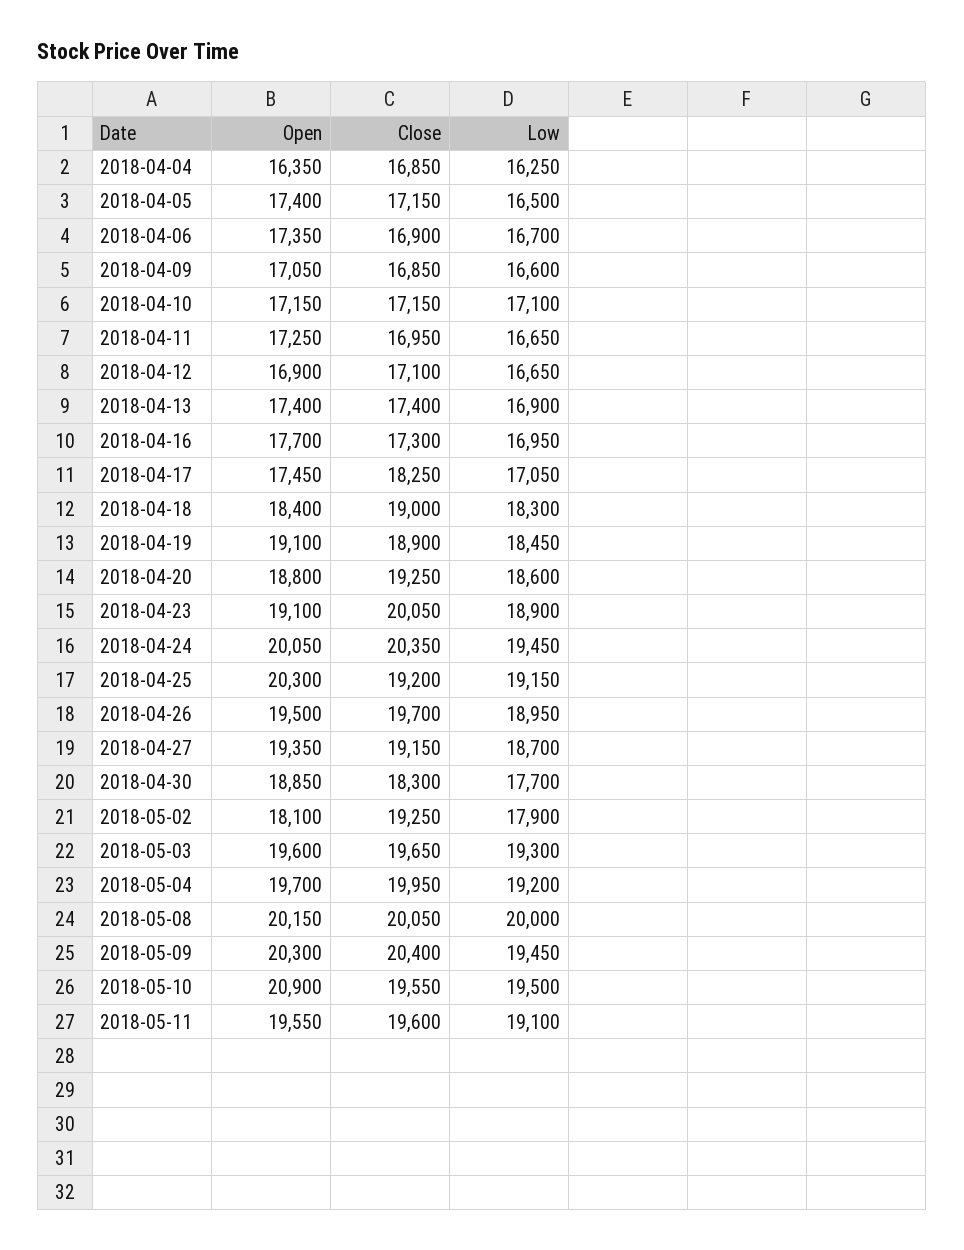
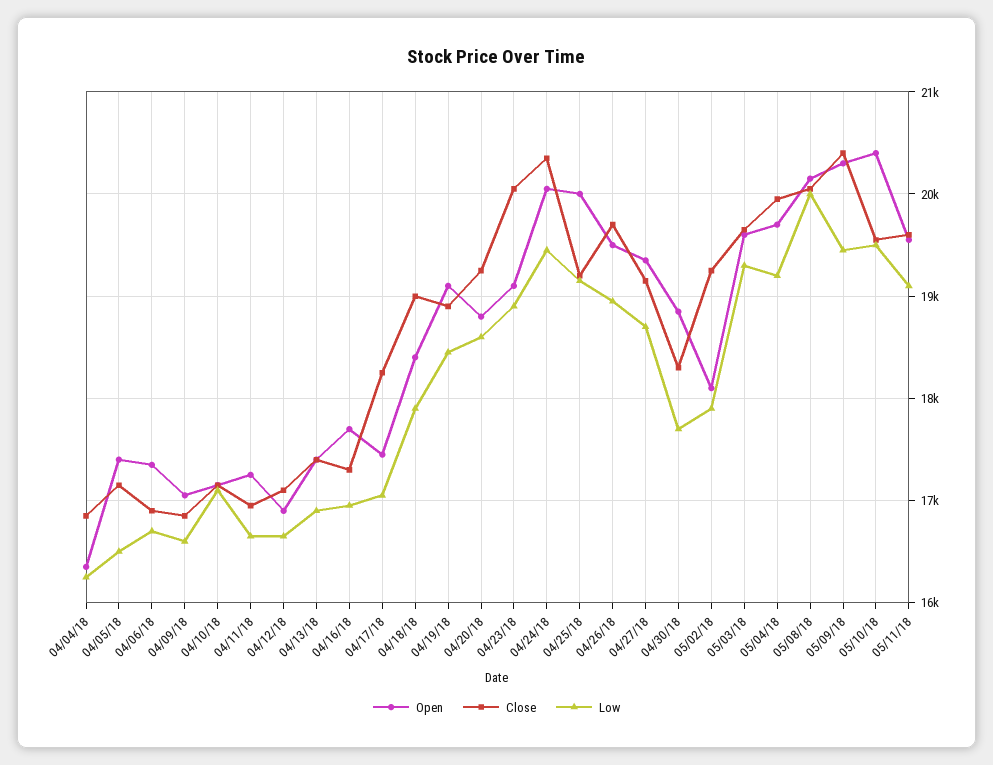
  {
    "Open": {
      "2018-04-04": 16350,
      "2018-04-05": 17400,
      "2018-04-06": 17350,
      "2018-04-09": 17050,
      "2018-04-10": 17150,
      "2018-04-11": 17250,
      "2018-04-12": 16900,
      "2018-04-13": 17400,
      "2018-04-16": 17700,
      "2018-04-17": 17450,
      "2018-04-18": 18400,
      "2018-04-19": 19100,
      "2018-04-20": 18800,
      "2018-04-23": 19100,
      "2018-04-24": 20050,
-     "2018-04-25": 20300,
+     "2018-04-25": 20000,
      "2018-04-26": 19500,
      "2018-04-27": 19350,
      "2018-04-30": 18850,
      "2018-05-02": 18100,
      "2018-05-03": 19600,
      "2018-05-04": 19700,
      "2018-05-08": 20150,
      "2018-05-09": 20300,
-     "2018-05-10": 20900,
+     "2018-05-10": 20400,
      "2018-05-11": 19550
    },
    "Close": {
      "2018-04-04": 16850,
      "2018-04-05": 17150,
      "2018-04-06": 16900,
      "2018-04-09": 16850,
      "2018-04-10": 17150,
      "2018-04-11": 16950,
      "2018-04-12": 17100,
      "2018-04-13": 17400,
      "2018-04-16": 17300,
      "2018-04-17": 18250,
      "2018-04-18": 19000,
      "2018-04-19": 18900,
      "2018-04-20": 19250,
      "2018-04-23": 20050,
      "2018-04-24": 20350,
      "2018-04-25": 19200,
      "2018-04-26": 19700,
      "2018-04-27": 19150,
      "2018-04-30": 18300,
      "2018-05-02": 19250,
      "2018-05-03": 19650,
      "2018-05-04": 19950,
      "2018-05-08": 20050,
      "2018-05-09": 20400,
      "2018-05-10": 19550,
      "2018-05-11": 19600
    },
    "Low": {
      "2018-04-04": 16250,
      "2018-04-05": 16500,
      "2018-04-06": 16700,
      "2018-04-09": 16600,
      "2018-04-10": 17100,
      "2018-04-11": 16650,
      "2018-04-12": 16650,
      "2018-04-13": 16900,
      "2018-04-16": 16950,
      "2018-04-17": 17050,
-     "2018-04-18": 18300,
+     "2018-04-18": 17900,
      "2018-04-19": 18450,
      "2018-04-20": 18600,
      "2018-04-23": 18900,
      "2018-04-24": 19450,
      "2018-04-25": 19150,
      "2018-04-26": 18950,
      "2018-04-27": 18700,
      "2018-04-30": 17700,
      "2018-05-02": 17900,
      "2018-05-03": 19300,
      "2018-05-04": 19200,
      "2018-05-08": 20000,
      "2018-05-09": 19450,
      "2018-05-10": 19500,
      "2018-05-11": 19100
    }
  }

